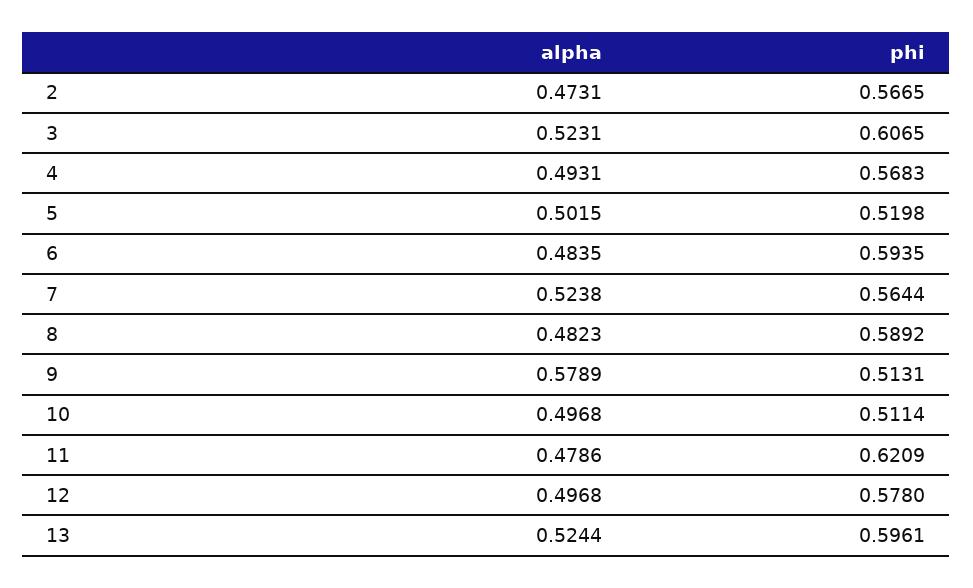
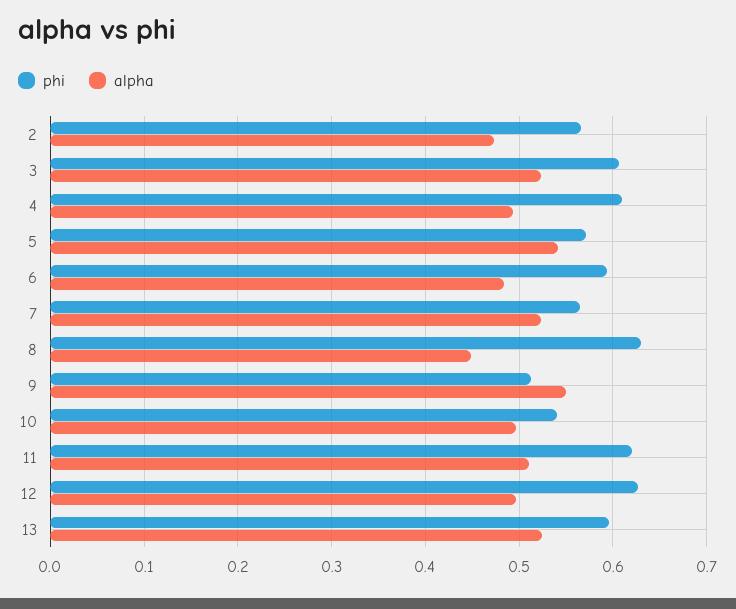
  {
    "alpha": {
      "2": 0.4731,
      "3": 0.5231,
      "4": 0.4931,
-     "5": 0.5015,
+     "5": 0.54,
      "6": 0.4835,
      "7": 0.5238,
-     "8": 0.4823,
+     "8": 0.45,
-     "9": 0.5789,
+     "9": 0.55,
      "10": 0.4968,
-     "11": 0.4786,
+     "11": 0.51,
      "12": 0.4968,
      "13": 0.5244
    },
    "phi": {
      "2": 0.5665,
      "3": 0.6065,
-     "4": 0.5683,
+     "4": 0.61,
-     "5": 0.5198,
+     "5": 0.57,
      "6": 0.5935,
      "7": 0.5644,
-     "8": 0.5892,
+     "8": 0.63,
      "9": 0.5131,
-     "10": 0.5114,
+     "10": 0.54,
      "11": 0.6209,
-     "12": 0.578,
+     "12": 0.63,
      "13": 0.5961
    }
  }

